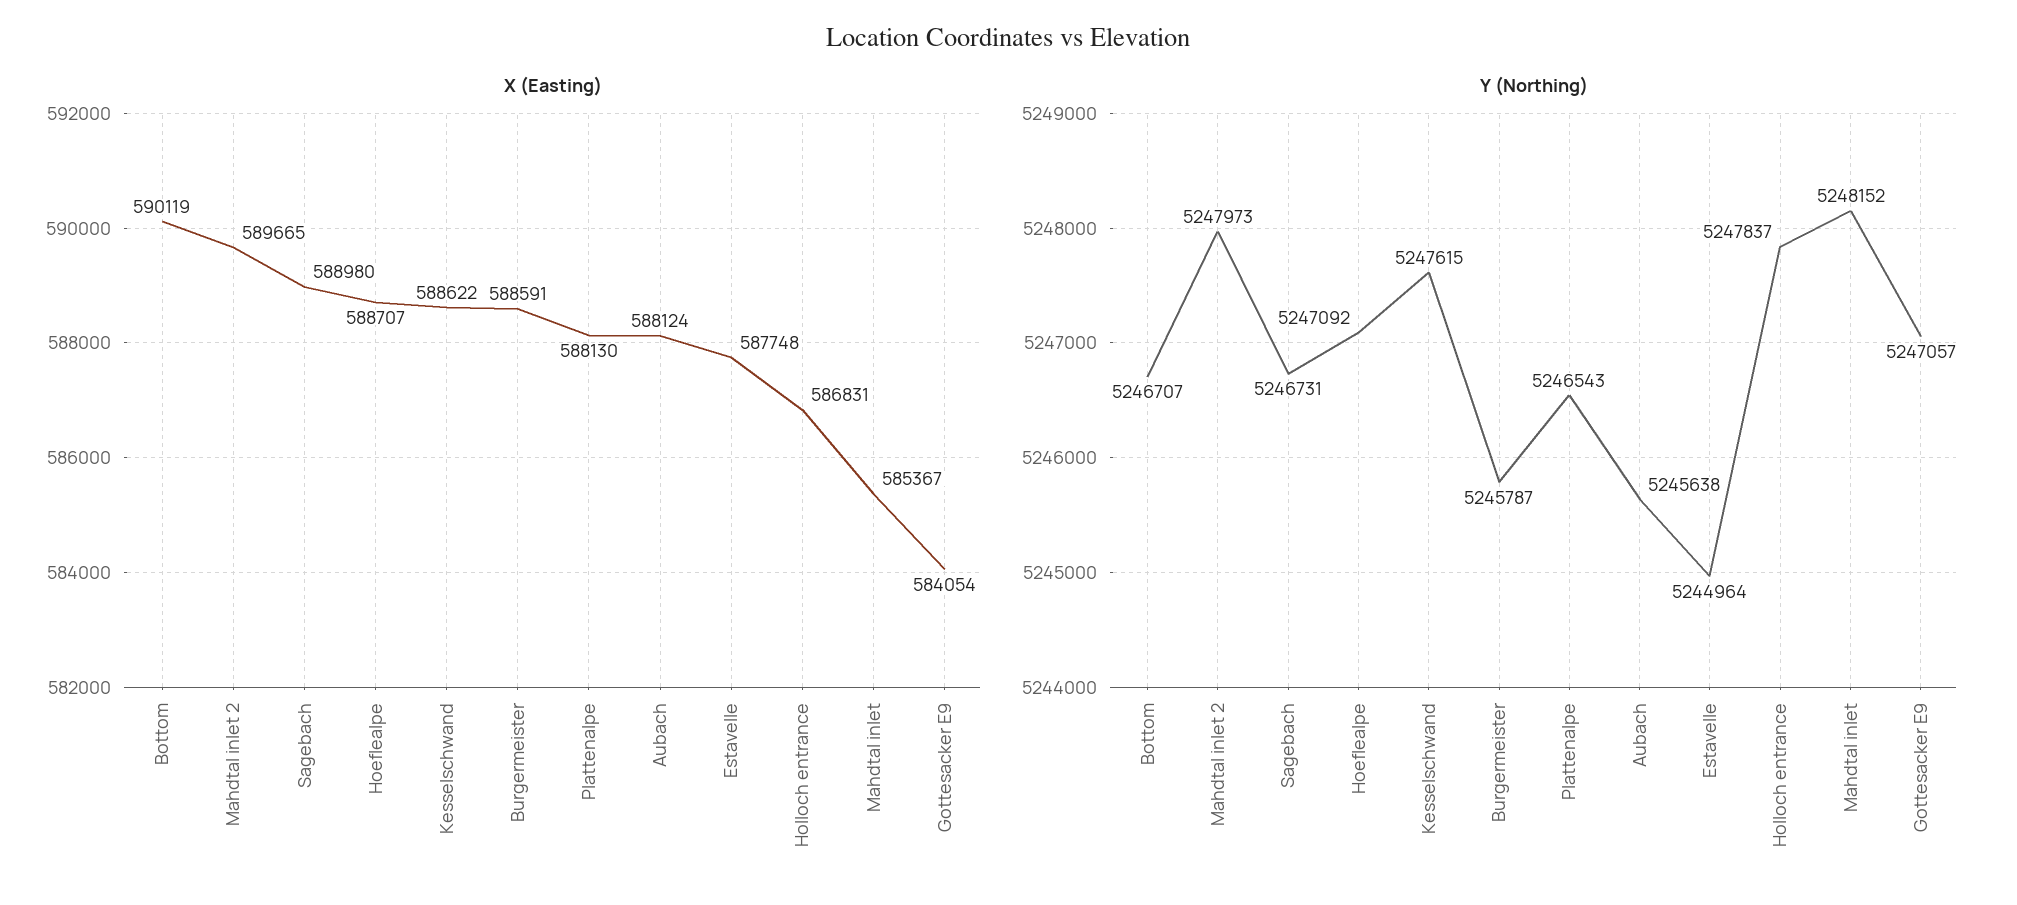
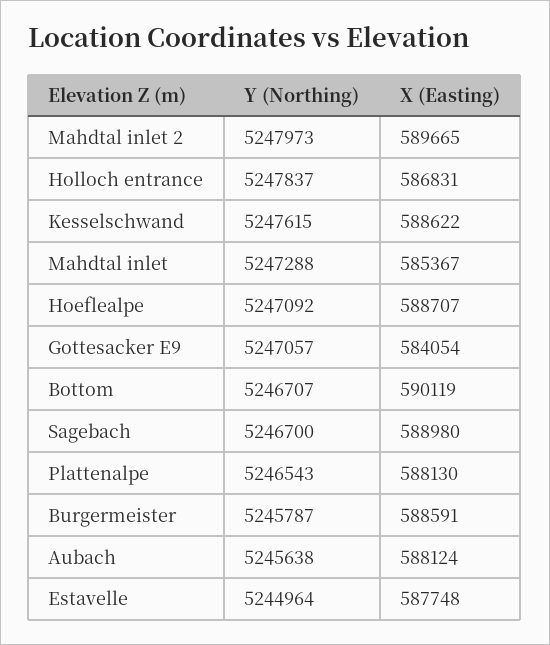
  {
    "X (Easting)": {
      "Bottom": 590119,
      "Mahdtal inlet 2": 589665,
      "Sagebach": 588980,
      "Hoeflealpe": 588707,
      "Kesselschwand": 588622,
      "Burgermeister": 588591,
      "Plattenalpe": 588130,
      "Aubach": 588124,
      "Estavelle": 587748,
      "Holloch entrance": 586831,
      "Mahdtal inlet": 585367,
      "Gottesacker E9": 584054
    },
    "Y (Northing)": {
      "Bottom": 5246707,
      "Mahdtal inlet 2": 5247973,
-     "Sagebach": 5246731,
+     "Sagebach": 5246700,
      "Hoeflealpe": 5247092,
      "Kesselschwand": 5247615,
      "Burgermeister": 5245787,
      "Plattenalpe": 5246543,
      "Aubach": 5245638,
      "Estavelle": 5244964,
      "Holloch entrance": 5247837,
-     "Mahdtal inlet": 5248152,
+     "Mahdtal inlet": 5247288,
      "Gottesacker E9": 5247057
    }
  }

